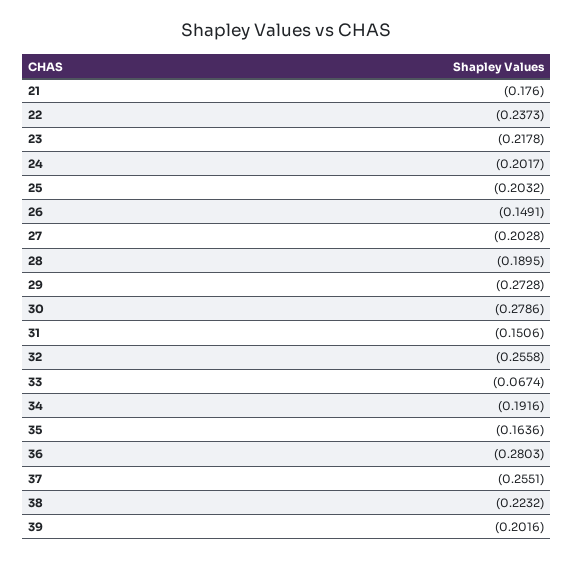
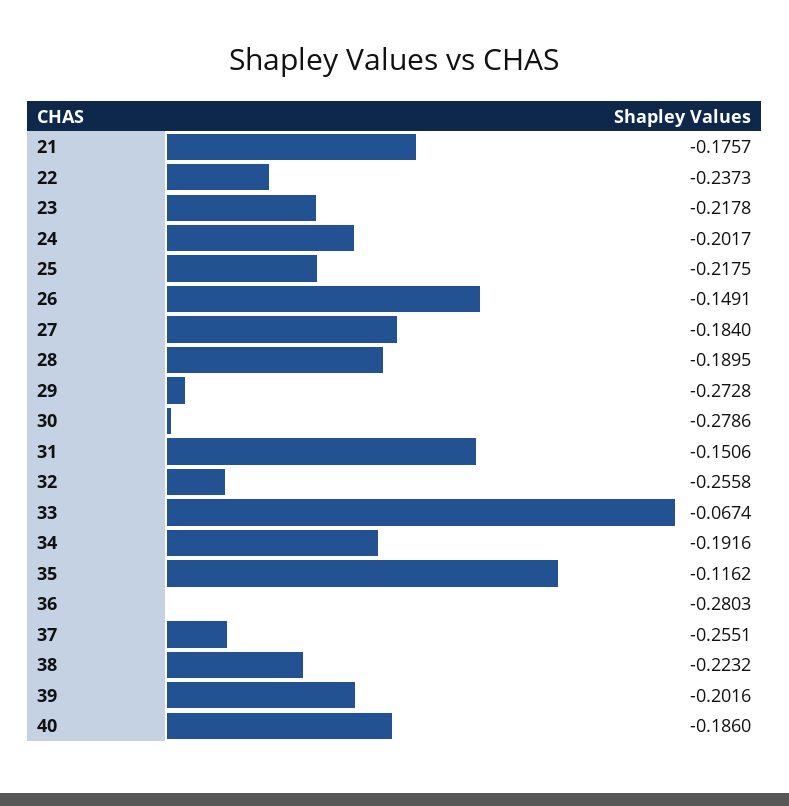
  {
-   "21": -0.176,
+   "21": -0.1757,
    "22": -0.2373,
    "23": -0.2178,
    "24": -0.2017,
-   "25": -0.2032,
+   "25": -0.2175,
    "26": -0.1491,
-   "27": -0.2028,
+   "27": -0.184,
    "28": -0.1895,
    "29": -0.2728,
    "30": -0.2786,
    "31": -0.1506,
    "32": -0.2558,
    "33": -0.0674,
    "34": -0.1916,
-   "35": -0.1636,
+   "35": -0.1162,
    "36": -0.2803,
    "37": -0.2551,
    "38": -0.2232,
-   "39": -0.2016
+   "39": -0.2016,
+   "40": -0.186
  }

